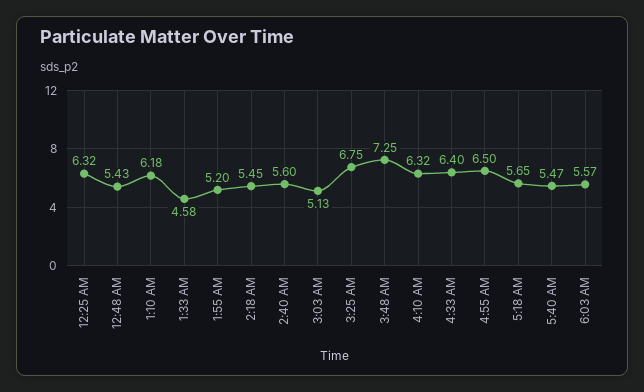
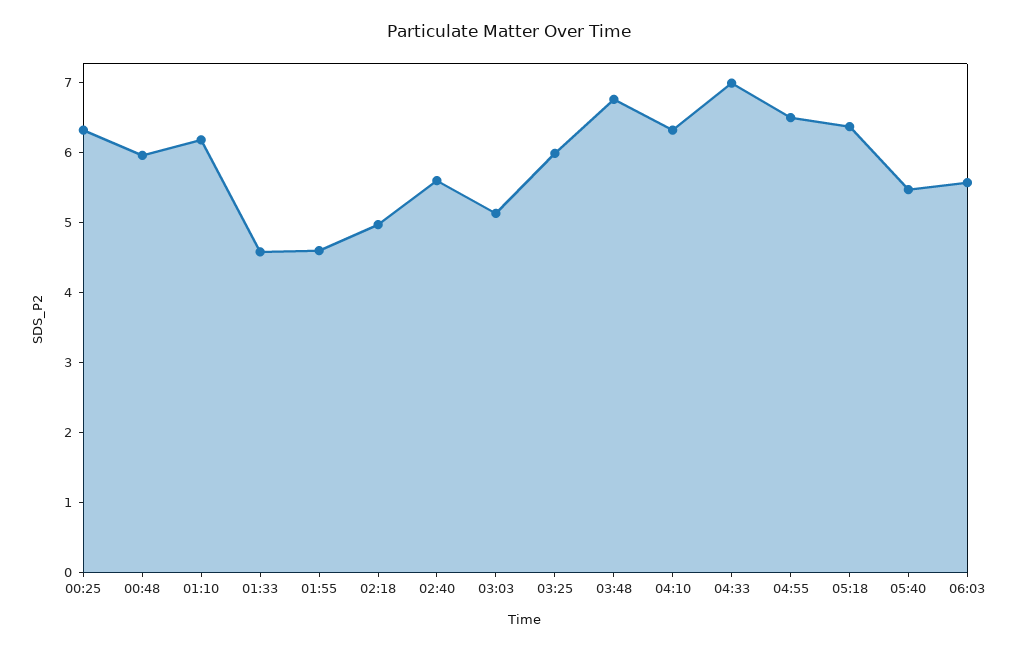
  {
    "12:25 AM": 6.32,
-   "12:48 AM": 5.43,
+   "12:48 AM": 6,
    "1:10 AM": 6.18,
    "1:33 AM": 4.58,
-   "1:55 AM": 5.2,
+   "1:55 AM": 4.6,
-   "2:18 AM": 5.45,
+   "2:18 AM": 5,
    "2:40 AM": 5.6,
    "3:03 AM": 5.13,
-   "3:25 AM": 6.75,
+   "3:25 AM": 6,
-   "3:48 AM": 7.25,
+   "3:48 AM": 6.8,
    "4:10 AM": 6.32,
-   "4:33 AM": 6.4,
+   "4:33 AM": 7,
    "4:55 AM": 6.5,
-   "5:18 AM": 5.65,
+   "5:18 AM": 6.4,
    "5:40 AM": 5.47,
    "6:03 AM": 5.57
  }

